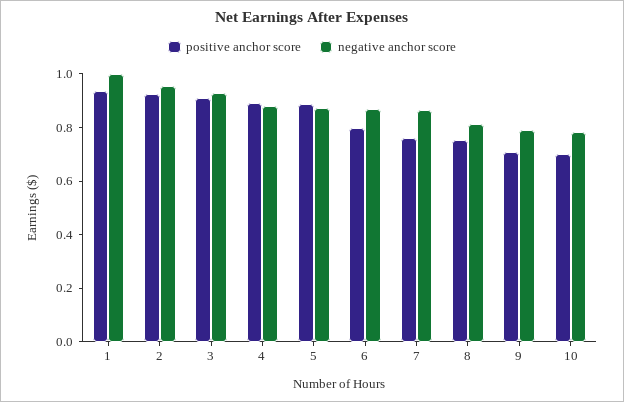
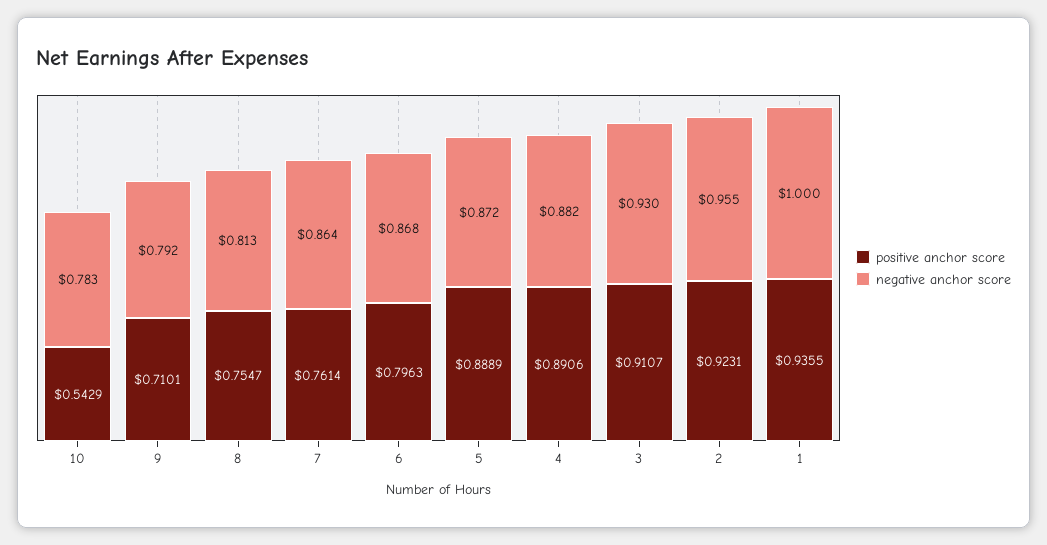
  {
    "positive anchor score": {
      "1": 0.9355,
      "2": 0.9231,
      "3": 0.9107,
      "4": 0.8906,
      "5": 0.8889,
      "6": 0.7963,
      "7": 0.7614,
      "8": 0.7547,
      "9": 0.7101,
-     "10": 0.7
+     "10": 0.5429
    },
    "negative anchor score": {
      "1": 1,
      "2": 0.955,
      "3": 0.93,
      "4": 0.882,
      "5": 0.872,
      "6": 0.868,
      "7": 0.864,
      "8": 0.813,
      "9": 0.792,
      "10": 0.783
    }
  }

